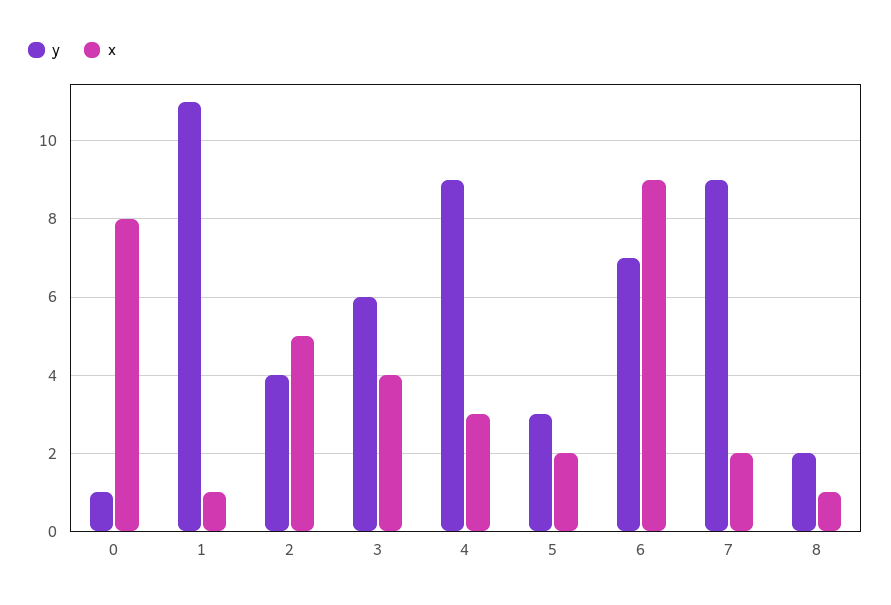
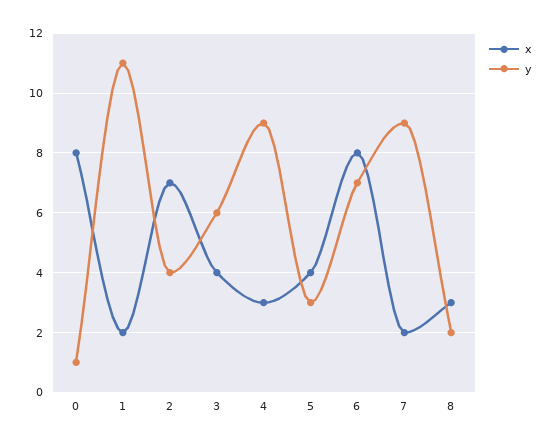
  {
    "y": {
      "0": 1,
      "1": 11,
      "2": 4,
      "3": 6,
      "4": 9,
      "5": 3,
      "6": 7,
      "7": 9,
      "8": 2
    },
    "x": {
      "0": 8,
-     "1": 1,
+     "1": 2,
-     "2": 5,
+     "2": 7,
      "3": 4,
      "4": 3,
-     "5": 2,
+     "5": 4,
-     "6": 9,
+     "6": 8,
      "7": 2,
-     "8": 1
+     "8": 3
    }
  }

